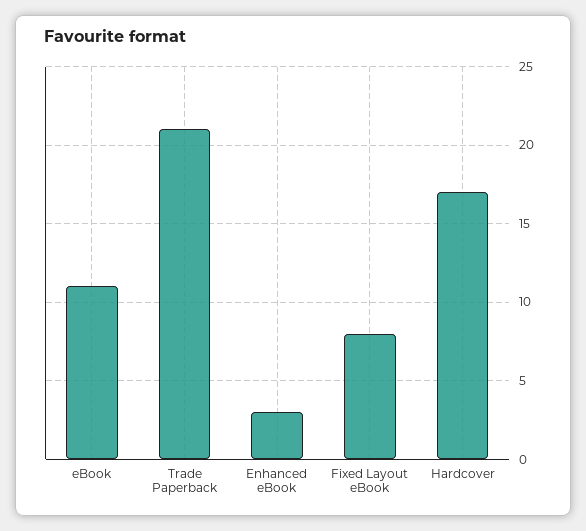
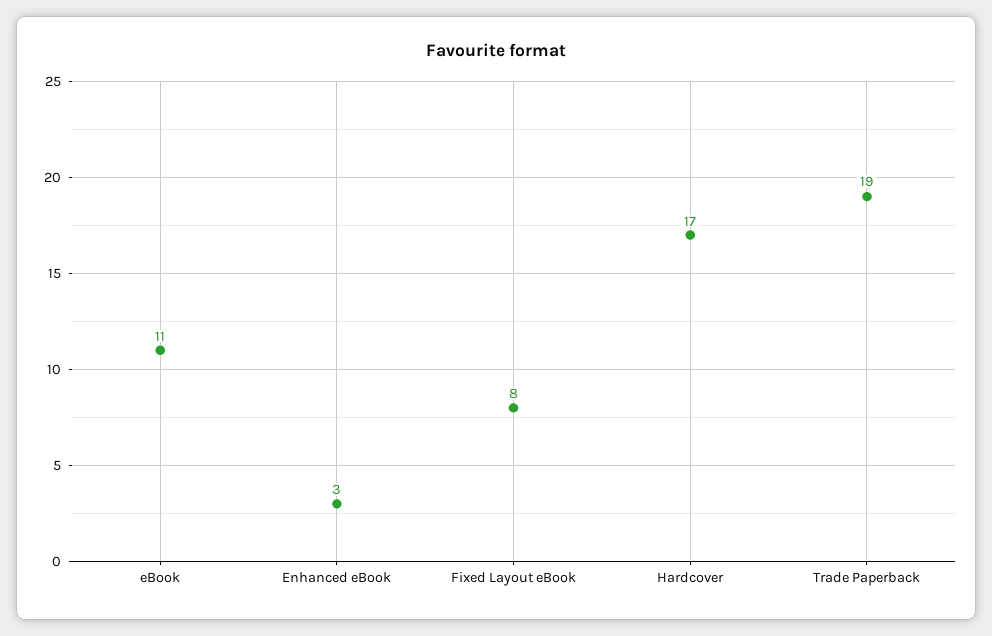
  {
    "eBook": 11,
-   "Trade Paperback": 21,
+   "Trade Paperback": 19,
    "Enhanced eBook": 3,
    "Fixed Layout eBook": 8,
    "Hardcover": 17
  }

